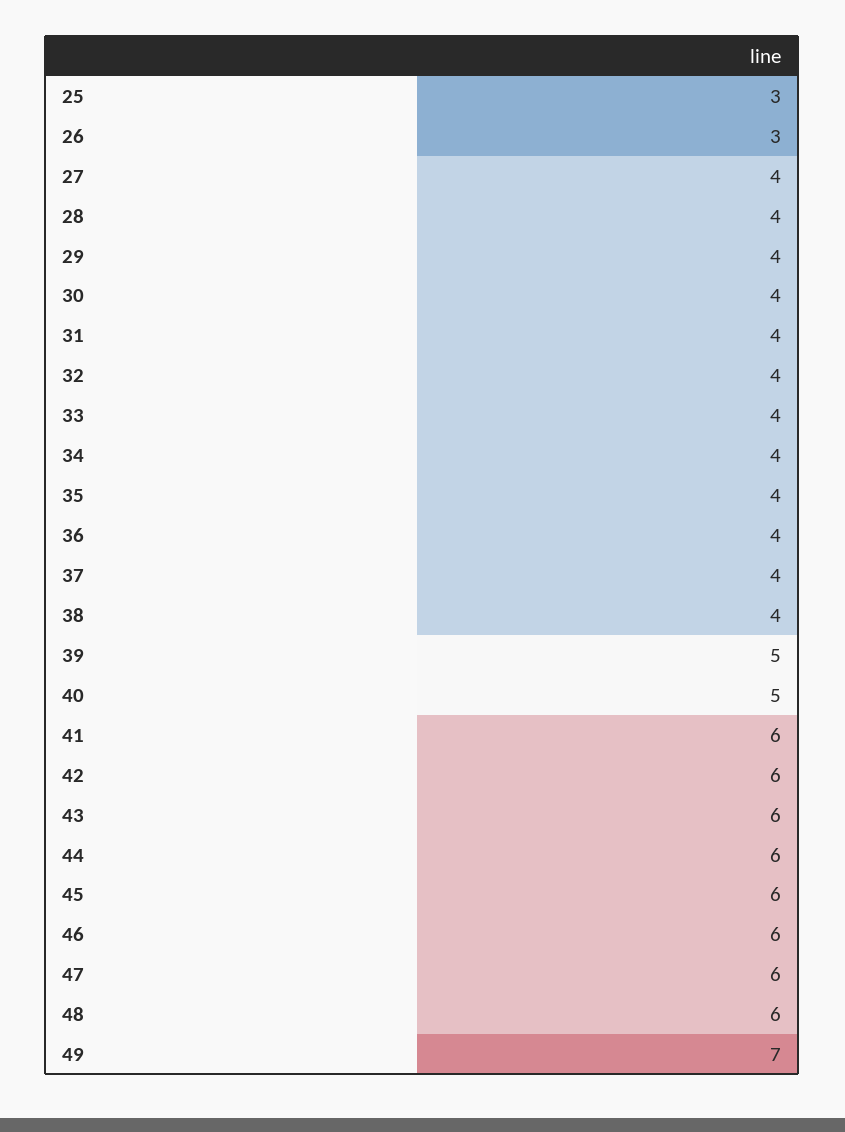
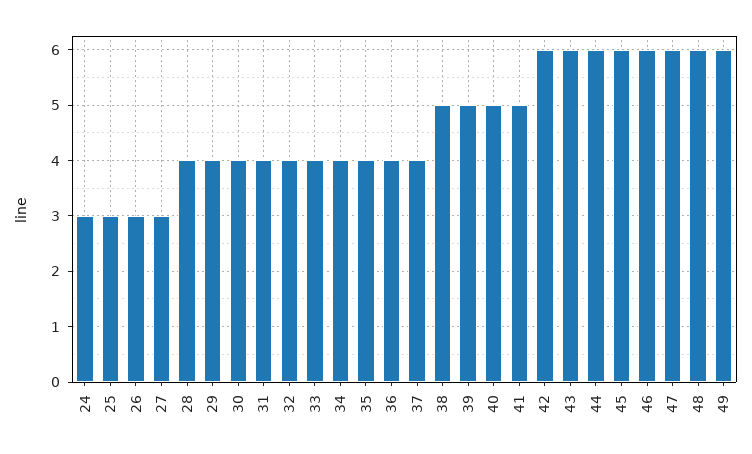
  {
    "25": 3,
    "26": 3,
-   "27": 4,
+   "27": 3,
    "28": 4,
    "29": 4,
    "30": 4,
    "31": 4,
    "32": 4,
    "33": 4,
    "34": 4,
    "35": 4,
    "36": 4,
    "37": 4,
-   "38": 4,
+   "38": 5,
    "39": 5,
    "40": 5,
-   "41": 6,
+   "41": 5,
    "42": 6,
    "43": 6,
    "44": 6,
    "45": 6,
    "46": 6,
    "47": 6,
    "48": 6,
-   "49": 7
+   "49": 6,
+   "24": 3
  }

